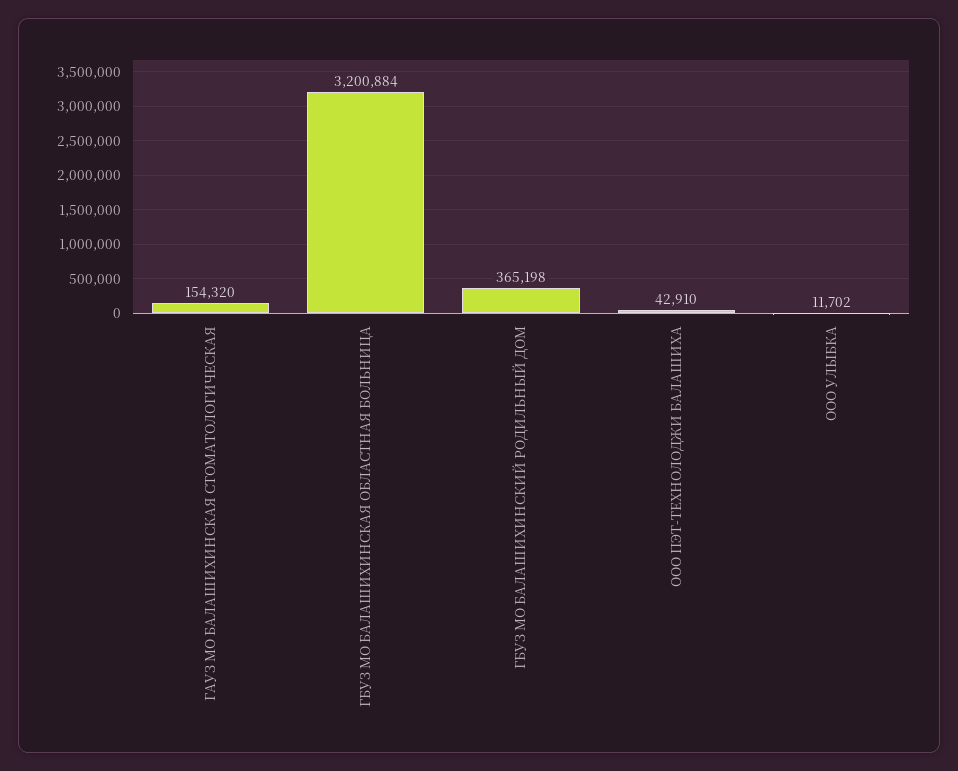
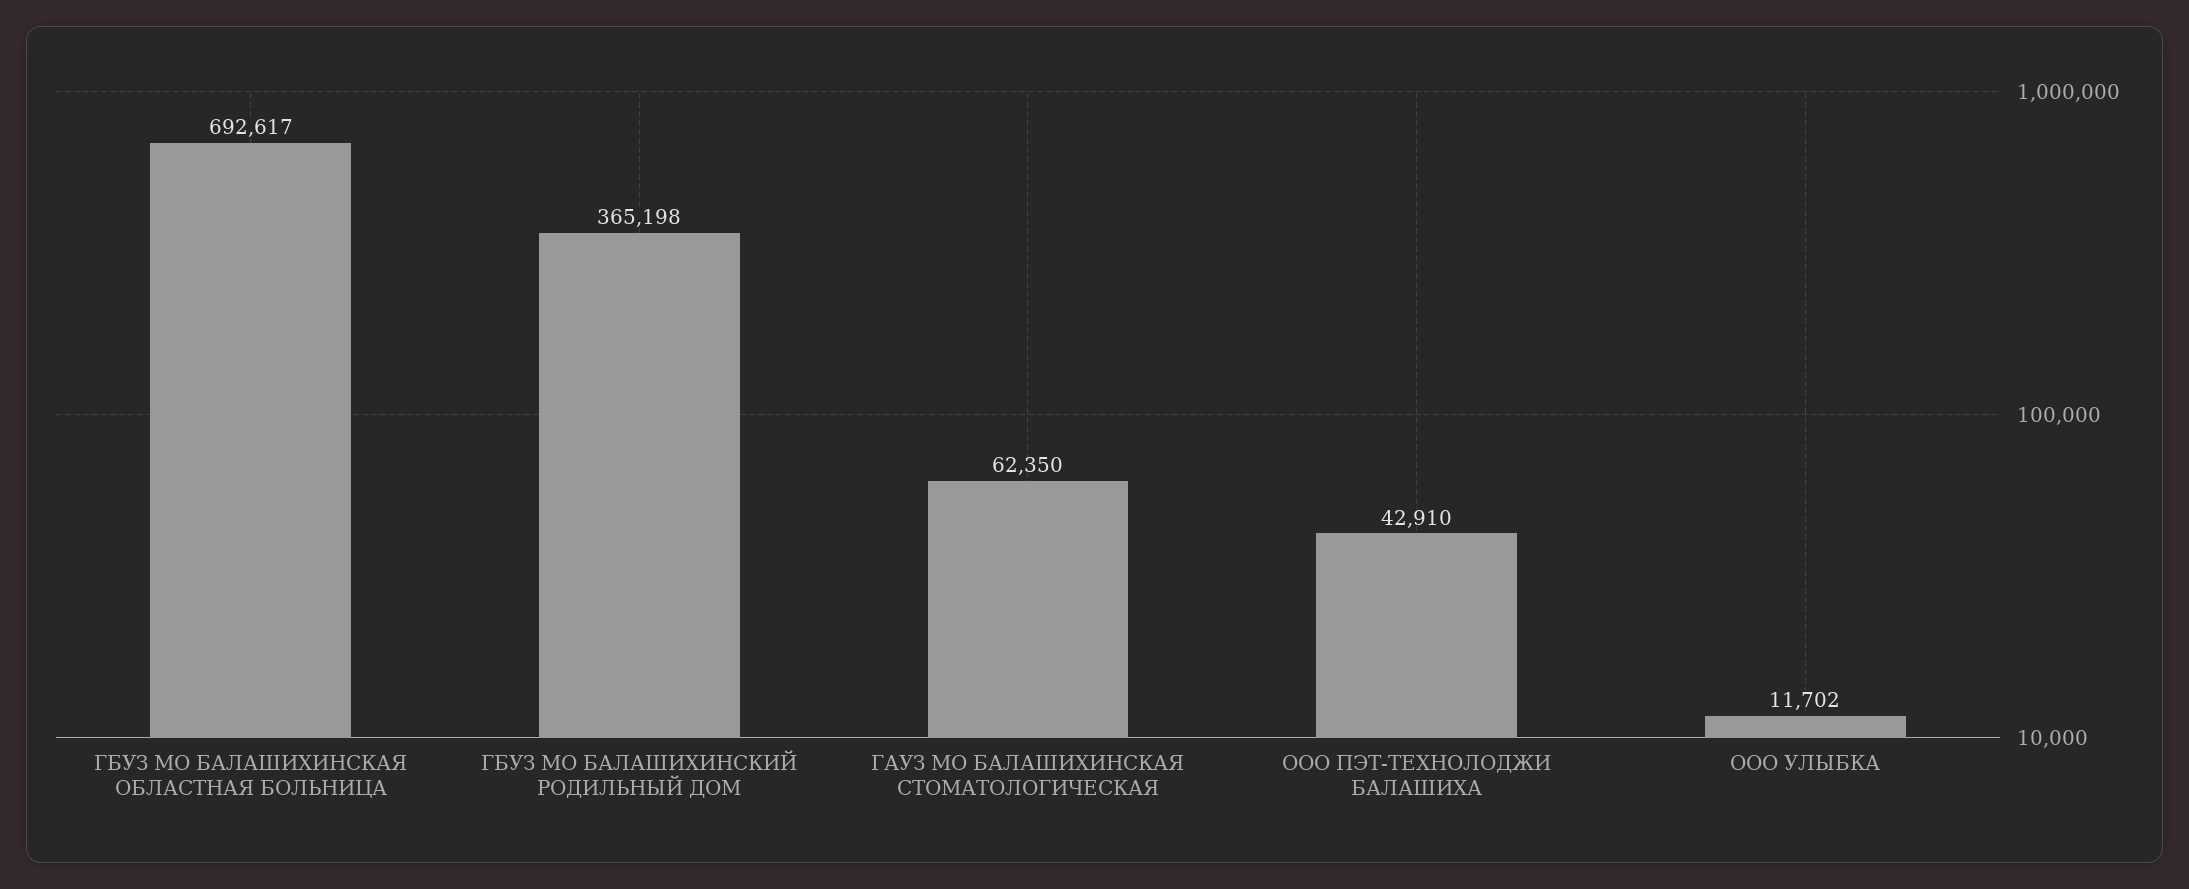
  {
-   "ГАУЗ МО БАЛАШИХИНСКАЯ СТОМАТОЛОГИЧЕСКАЯ": 154320,
+   "ГАУЗ МО БАЛАШИХИНСКАЯ СТОМАТОЛОГИЧЕСКАЯ": 62350,
-   "ГБУЗ МО БАЛАШИХИНСКАЯ ОБЛАСТНАЯ БОЛЬНИЦА": 3200884,
+   "ГБУЗ МО БАЛАШИХИНСКАЯ ОБЛАСТНАЯ БОЛЬНИЦА": 692617,
    "ГБУЗ МО БАЛАШИХИНСКИЙ РОДИЛЬНЫЙ ДОМ": 365198,
    "ООО ПЭТ-ТЕХНОЛОДЖИ БАЛАШИХА": 42910,
    "ООО УЛЫБКА": 11702
  }

